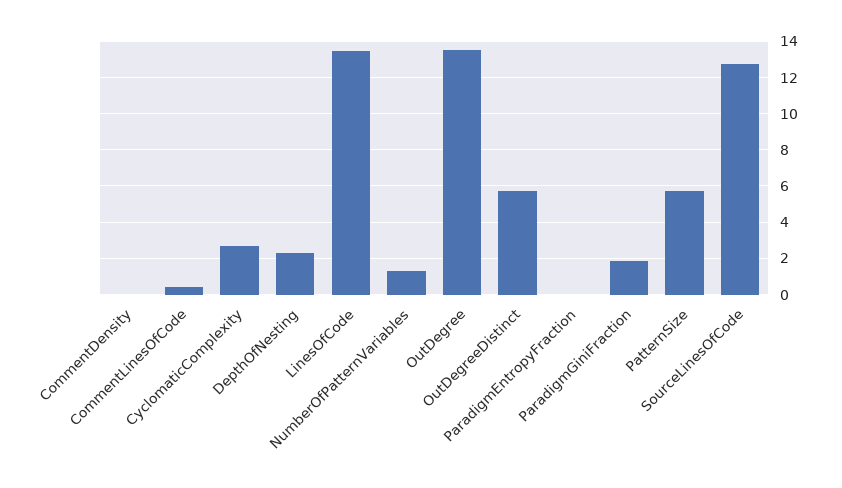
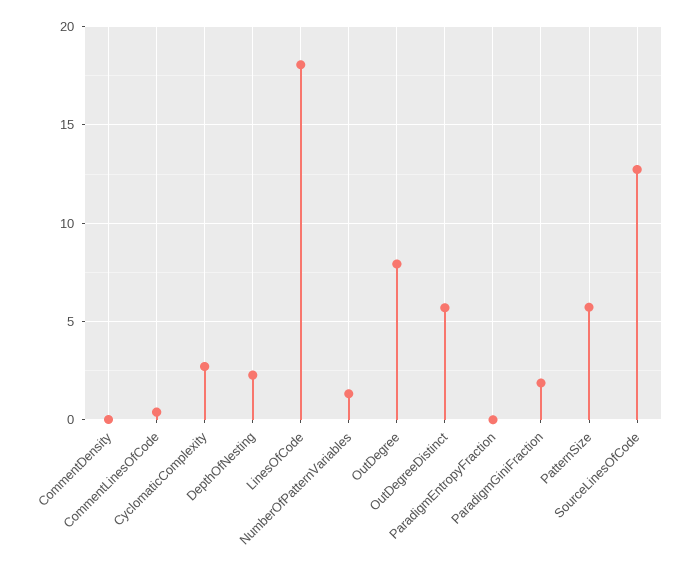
  {
    "CommentDensity": 0,
    "CommentLinesOfCode": 0.5,
    "CyclomaticComplexity": 2.5,
    "DepthOfNesting": 2.5,
-   "LinesOfCode": 13.5,
+   "LinesOfCode": 18,
    "NumberOfPatternVariables": 1.5,
-   "OutDegree": 13.5,
+   "OutDegree": 8,
    "OutDegreeDistinct": 5.5,
    "ParadigmEntropyFraction": 0,
    "ParadigmGiniFraction": 2,
    "PatternSize": 5.5,
    "SourceLinesOfCode": 12.5
  }

